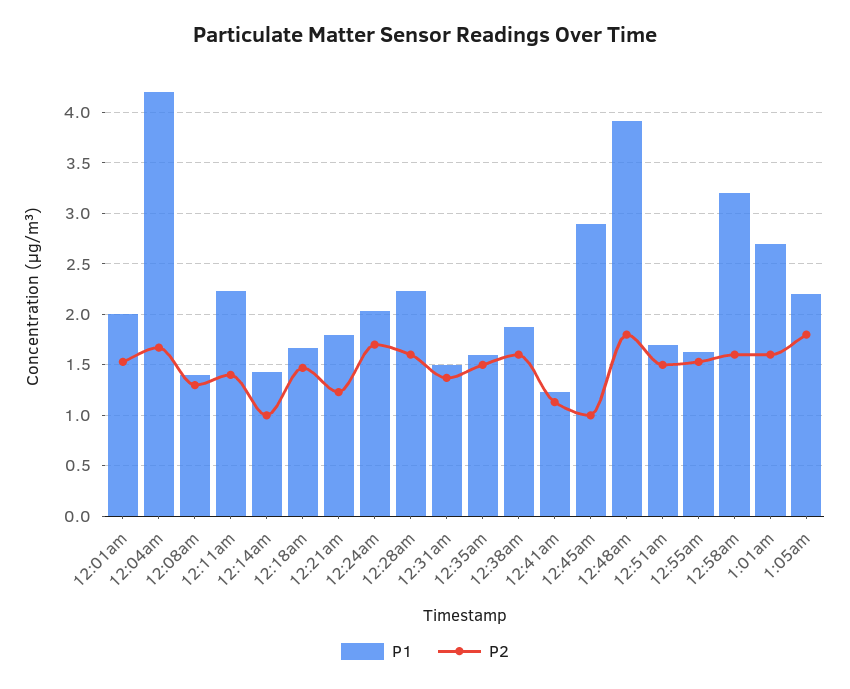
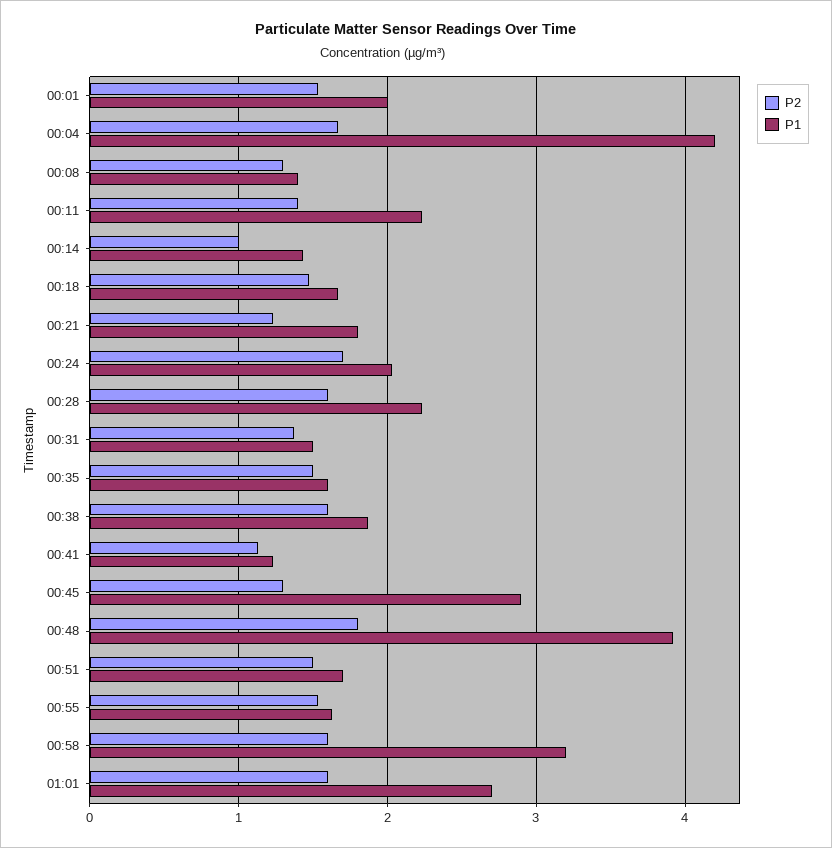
  {
    "P1": {
      "12:01am": 2,
      "12:04am": 4.2,
      "12:08am": 1.4,
      "12:11am": 2.2,
      "12:14am": 1.4,
      "12:18am": 1.7,
      "12:21am": 1.8,
      "12:24am": 2,
      "12:28am": 2.2,
      "12:31am": 1.5,
      "12:35am": 1.6,
      "12:38am": 1.9,
      "12:41am": 1.2,
      "12:45am": 2.9,
      "12:48am": 3.9,
      "12:51am": 1.7,
      "12:55am": 1.6,
      "12:58am": 3.2,
-     "1:01am": 2.7,
+     "1:01am": 2.7
-     "1:05am": 2.2
    },
    "P2": {
      "12:01am": 1.5,
      "12:04am": 1.7,
      "12:08am": 1.3,
      "12:11am": 1.4,
      "12:14am": 1,
      "12:18am": 1.5,
      "12:21am": 1.2,
      "12:24am": 1.7,
      "12:28am": 1.6,
      "12:31am": 1.4,
      "12:35am": 1.5,
      "12:38am": 1.6,
      "12:41am": 1.1,
-     "12:45am": 1,
+     "12:45am": 1.3,
      "12:48am": 1.8,
      "12:51am": 1.5,
      "12:55am": 1.5,
      "12:58am": 1.6,
-     "1:01am": 1.6,
+     "1:01am": 1.6
-     "1:05am": 1.8
    }
  }

